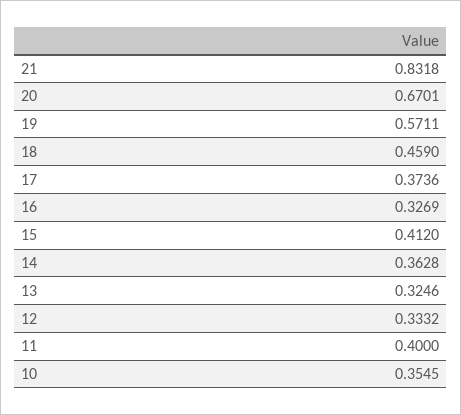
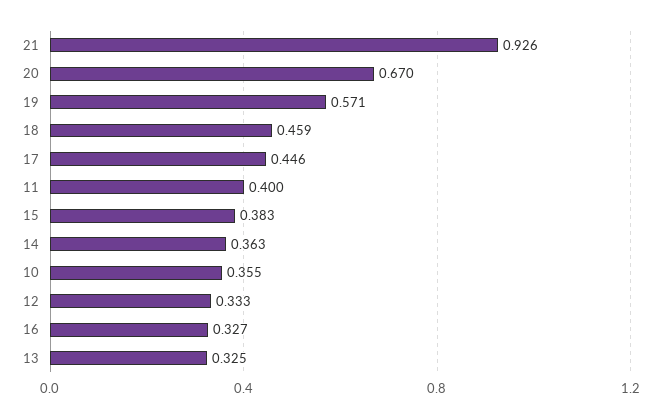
  {
-   "21": 0.8318,
+   "21": 0.926,
    "20": 0.6701,
    "19": 0.5711,
    "18": 0.459,
-   "17": 0.3736,
+   "17": 0.446,
    "16": 0.3269,
-   "15": 0.412,
+   "15": 0.383,
    "14": 0.3628,
    "13": 0.3246,
    "12": 0.3332,
    "11": 0.4,
    "10": 0.3545
  }

